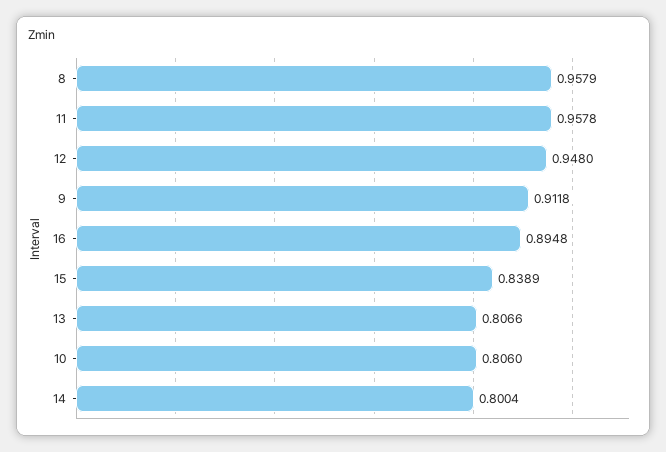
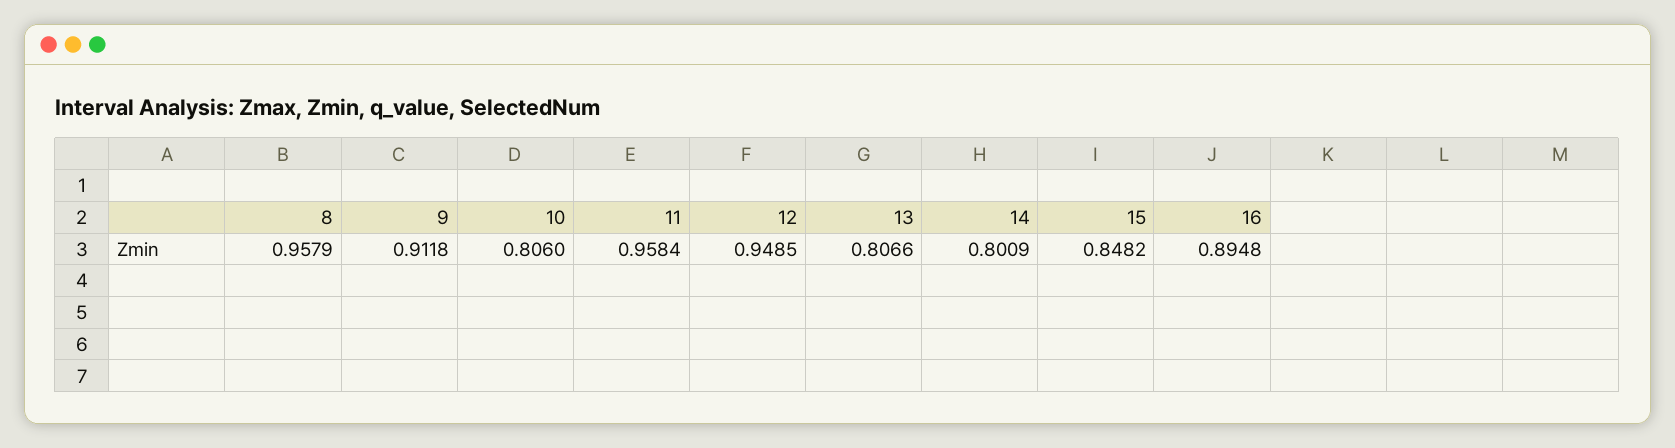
  {
    "8": 0.9579,
-   "11": 0.9578,
+   "11": 0.9584,
-   "12": 0.948,
+   "12": 0.9485,
    "9": 0.9118,
    "16": 0.8948,
-   "15": 0.8389,
+   "15": 0.8482,
    "13": 0.8066,
    "10": 0.806,
-   "14": 0.8004
+   "14": 0.8009
  }

